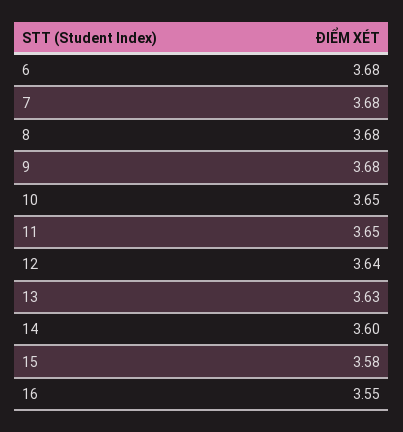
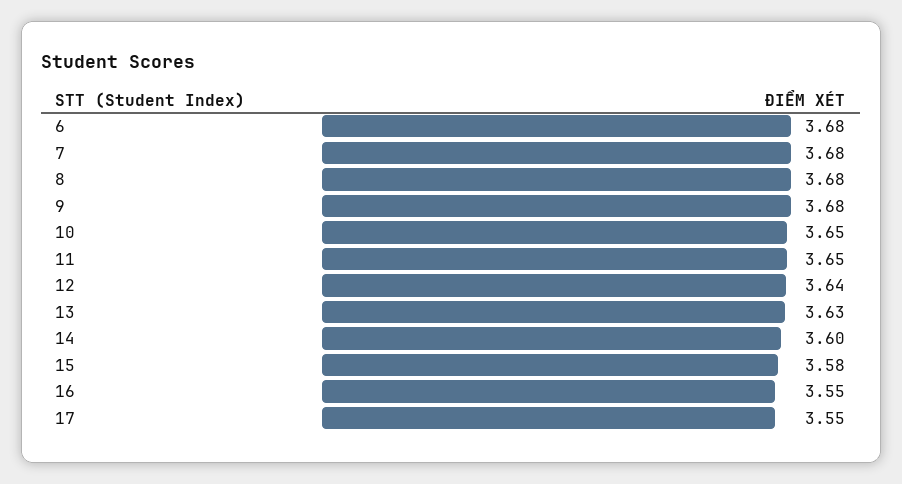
  {
    "6": 3.68,
    "7": 3.68,
    "8": 3.68,
    "9": 3.68,
    "10": 3.65,
    "11": 3.65,
    "12": 3.64,
    "13": 3.63,
    "14": 3.6,
    "15": 3.58,
-   "16": 3.55
+   "16": 3.55,
+   "17": 3.55
  }

